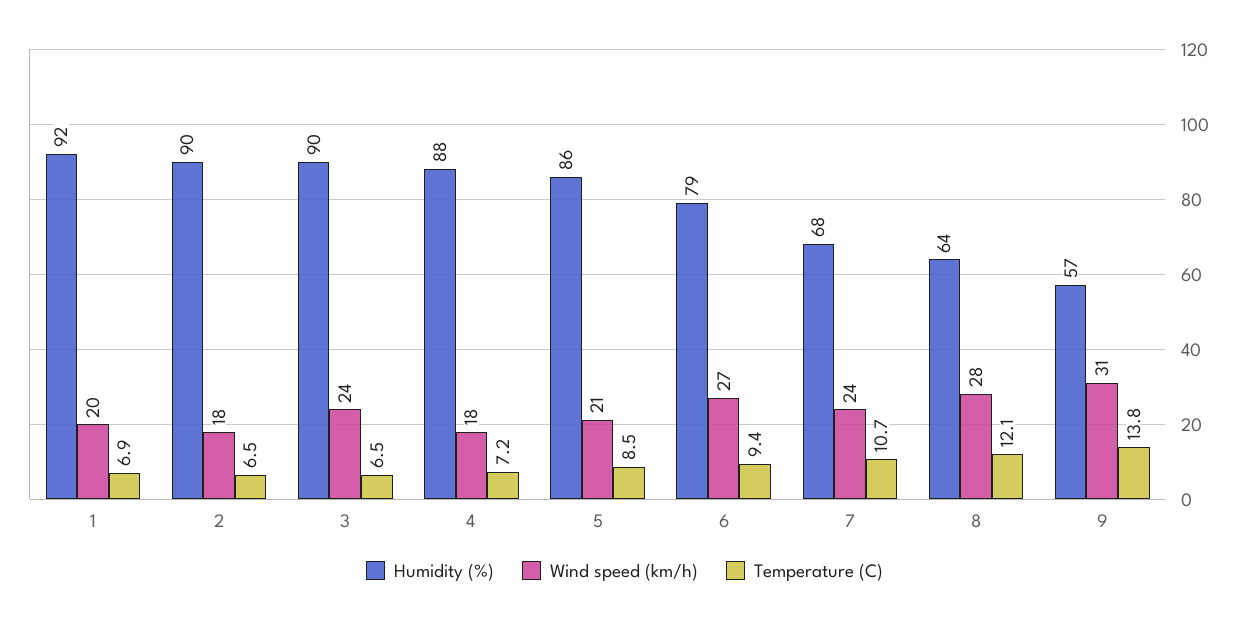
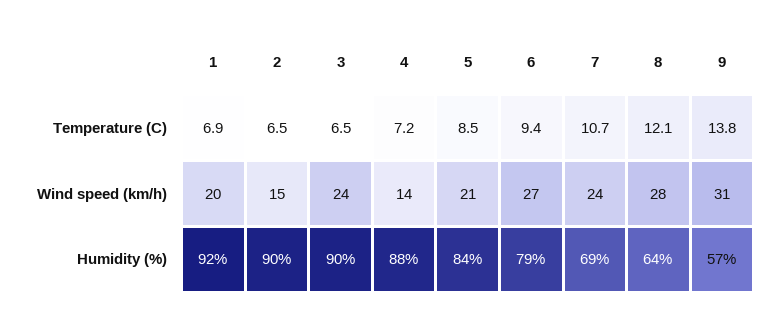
  {
    "Humidity (%)": {
      "1": 92,
      "2": 90,
      "3": 90,
      "4": 88,
-     "5": 86,
+     "5": 84,
      "6": 79,
-     "7": 68,
+     "7": 69,
      "8": 64,
      "9": 57
    },
    "Wind speed (km/h)": {
      "1": 20,
-     "2": 18,
+     "2": 15,
      "3": 24,
-     "4": 18,
+     "4": 14,
      "5": 21,
      "6": 27,
      "7": 24,
      "8": 28,
      "9": 31
    },
    "Temperature (C)": {
      "1": 6.9,
      "2": 6.5,
      "3": 6.5,
      "4": 7.2,
      "5": 8.5,
      "6": 9.4,
      "7": 10.7,
      "8": 12.1,
      "9": 13.8
    }
  }

